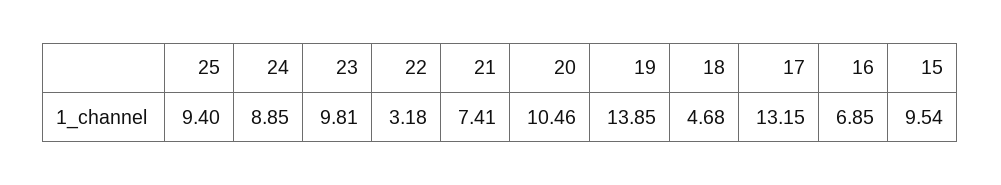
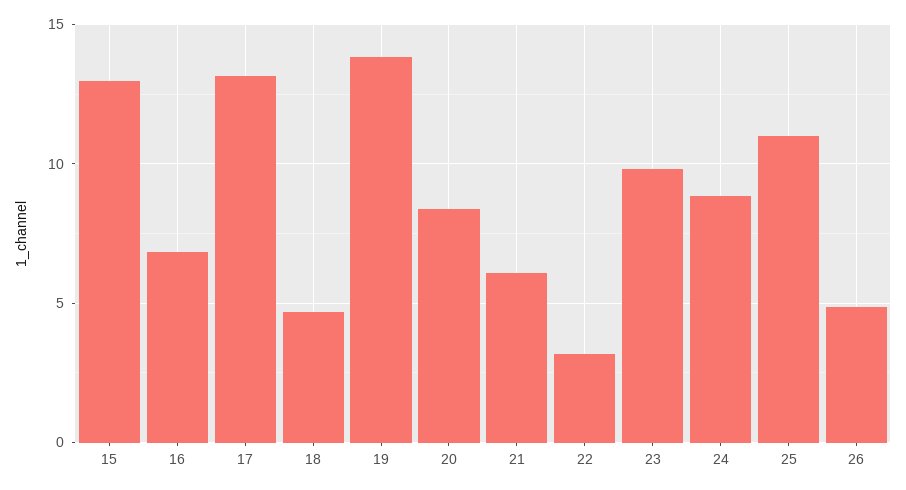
  {
-   "25": 9.4,
+   "25": 11,
    "24": 8.85,
    "23": 9.81,
    "22": 3.18,
-   "21": 7.41,
+   "21": 6,
-   "20": 10.46,
+   "20": 8.5,
    "19": 13.85,
    "18": 4.68,
    "17": 13.15,
    "16": 6.85,
-   "15": 9.54
+   "15": 13,
+   "26": 5
  }

